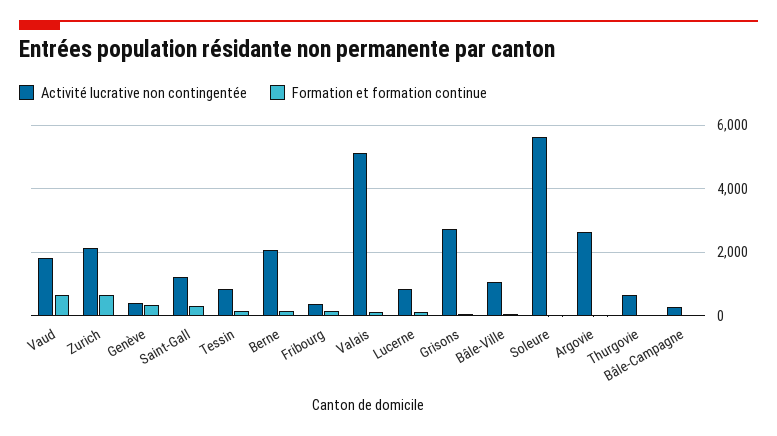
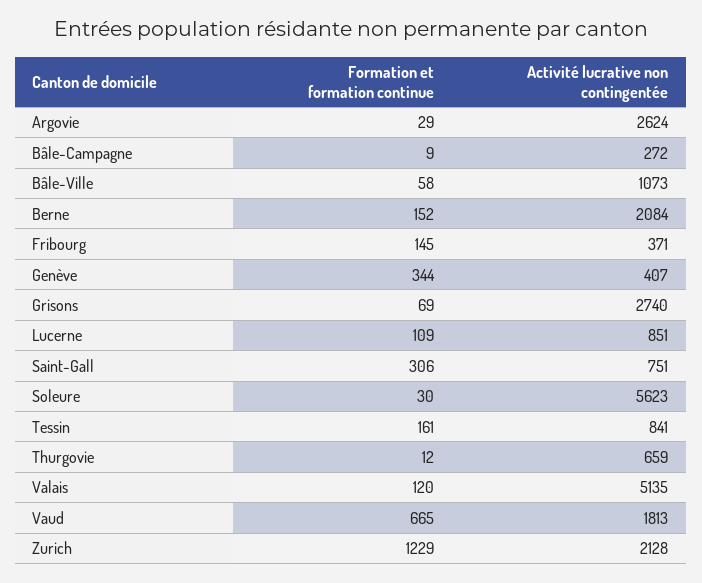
  {
    "Activité lucrative non contingentée": {
      "Vaud": 1813,
      "Zurich": 2128,
      "Genève": 407,
-     "Saint-Gall": 1200,
+     "Saint-Gall": 751,
      "Tessin": 841,
      "Berne": 2084,
      "Fribourg": 371,
      "Valais": 5135,
      "Lucerne": 851,
      "Grisons": 2740,
      "Bâle-Ville": 1073,
      "Soleure": 5623,
      "Argovie": 2624,
      "Thurgovie": 659,
      "Bâle-Campagne": 272
    },
    "Formation et formation continue": {
      "Vaud": 665,
-     "Zurich": 600,
+     "Zurich": 1229,
      "Genève": 344,
      "Saint-Gall": 306,
      "Tessin": 161,
      "Berne": 152,
      "Fribourg": 145,
      "Valais": 120,
      "Lucerne": 109,
      "Grisons": 69,
      "Bâle-Ville": 58,
      "Soleure": 30,
      "Argovie": 29,
      "Thurgovie": 12,
      "Bâle-Campagne": 9
    }
  }

